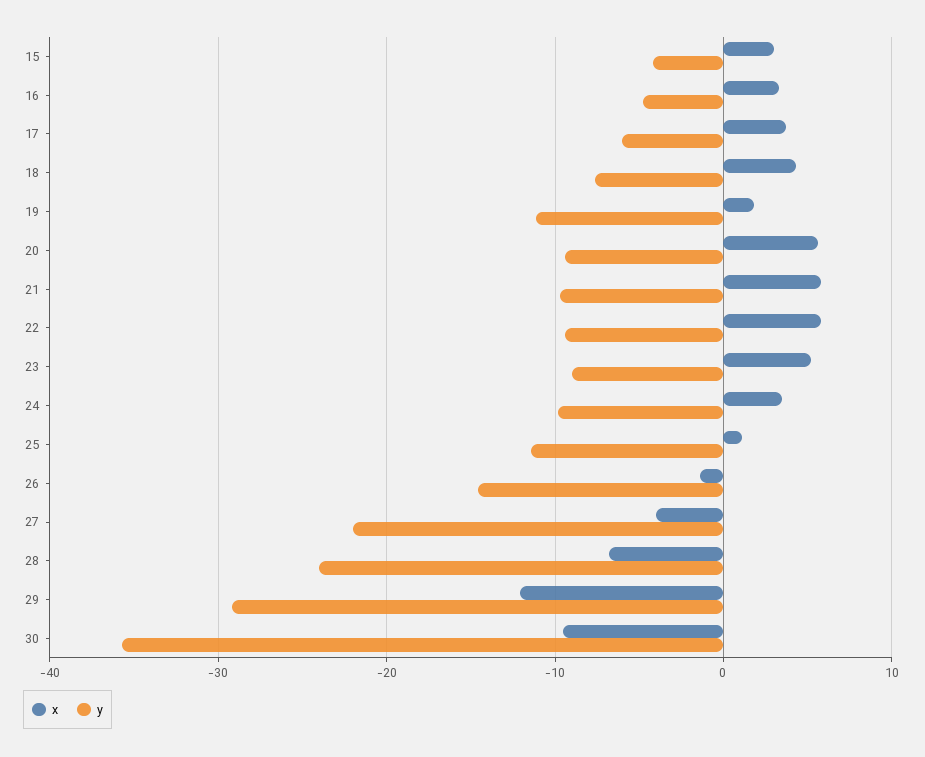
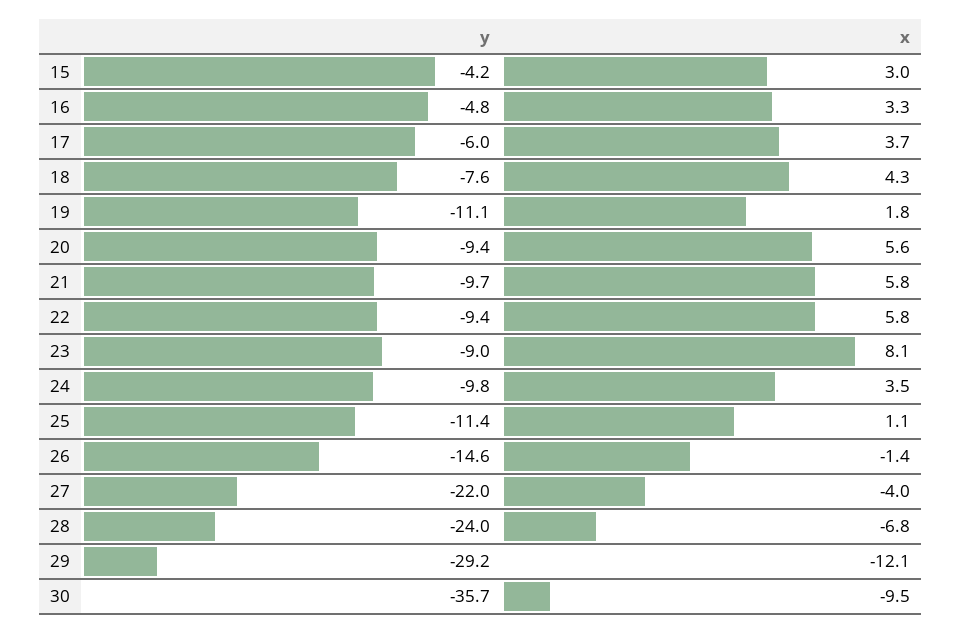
  {
    "x": {
      "15": 3,
      "16": 3.3,
      "17": 3.7,
      "18": 4.3,
      "19": 1.8,
      "20": 5.6,
      "21": 5.8,
      "22": 5.8,
-     "23": 5,
+     "23": 8.1,
      "24": 3.5,
      "25": 1.1,
      "26": -1.4,
      "27": -4,
      "28": -6.8,
      "29": -12.1,
      "30": -9.5
    },
    "y": {
      "15": -4.2,
      "16": -4.8,
      "17": -6,
      "18": -7.6,
      "19": -11.1,
      "20": -9.4,
      "21": -9.7,
      "22": -9.4,
      "23": -9,
      "24": -9.8,
      "25": -11.4,
      "26": -14.6,
      "27": -22,
      "28": -24,
      "29": -29.2,
      "30": -35.7
    }
  }

